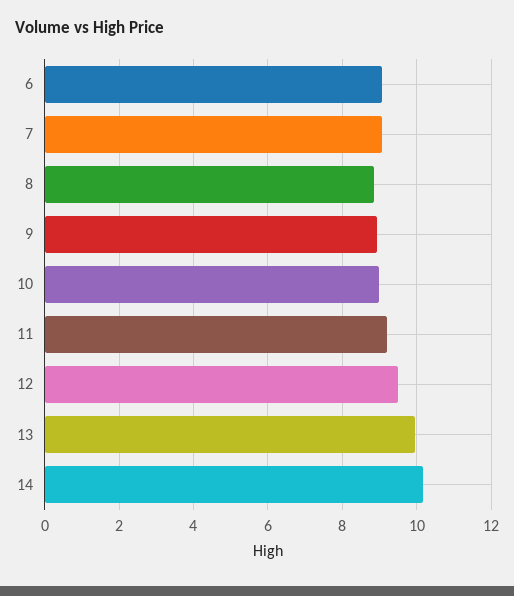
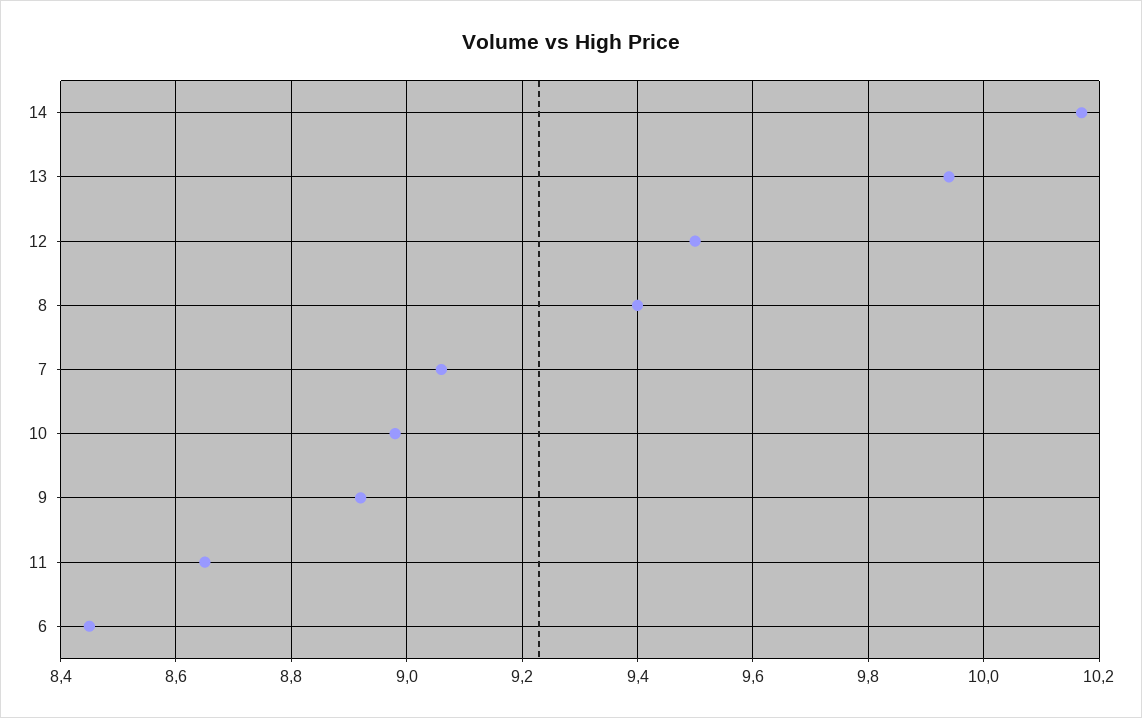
  {
-   "6": 9,
+   "6": 8.45,
    "7": 9.05,
-   "8": 8.8,
+   "8": 9.4,
    "9": 8.9,
    "10": 9,
-   "11": 9.2,
+   "11": 8.65,
    "12": 9.5,
    "13": 9.95,
    "14": 10.15
  }

